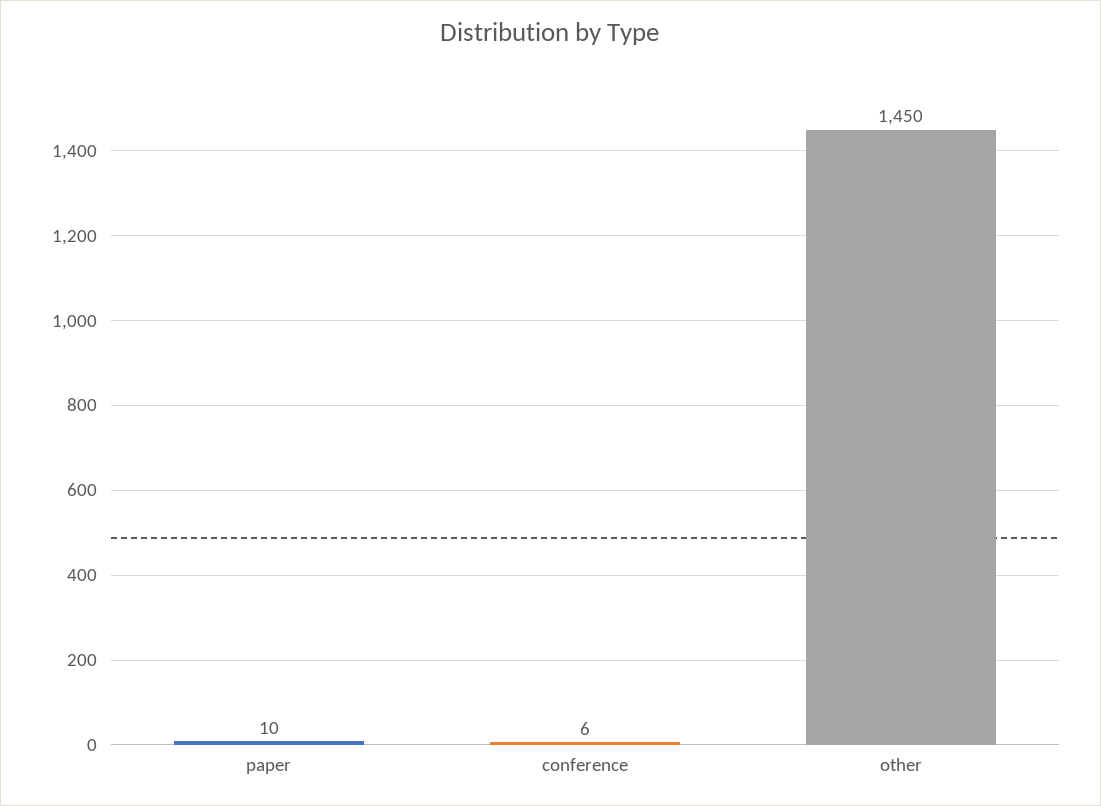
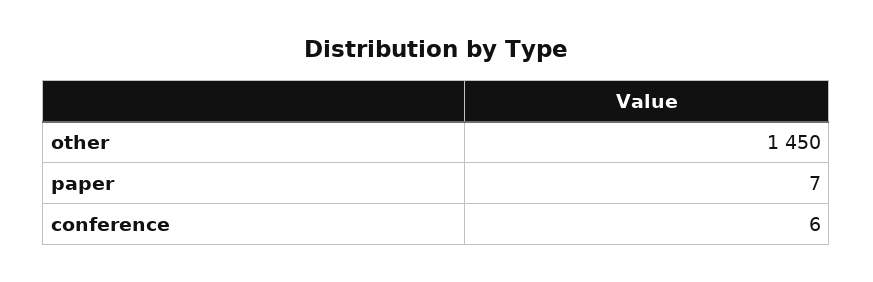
  {
-   "paper": 10,
+   "paper": 7,
    "conference": 6,
    "other": 1450
  }

